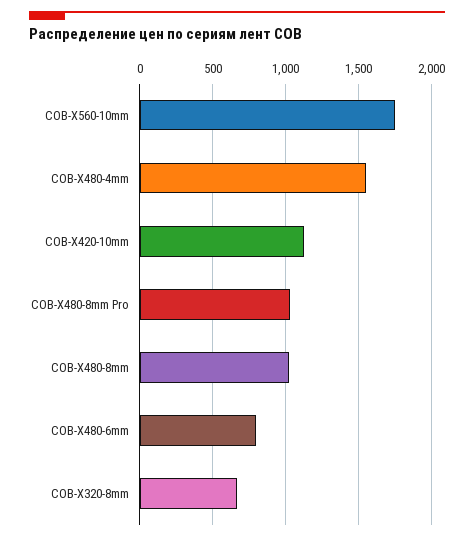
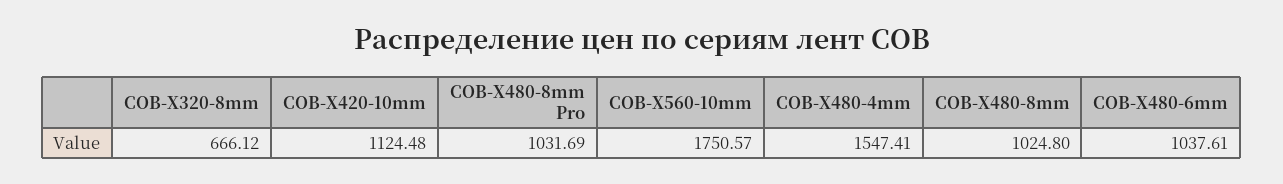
  {
    "COB-X560-10mm": 1750.57,
    "COB-X480-4mm": 1547.41,
    "COB-X420-10mm": 1124.48,
    "COB-X480-8mm Pro": 1031.69,
    "COB-X480-8mm": 1024.8,
-   "COB-X480-6mm": 800,
+   "COB-X480-6mm": 1037.61,
    "COB-X320-8mm": 666.12
  }

